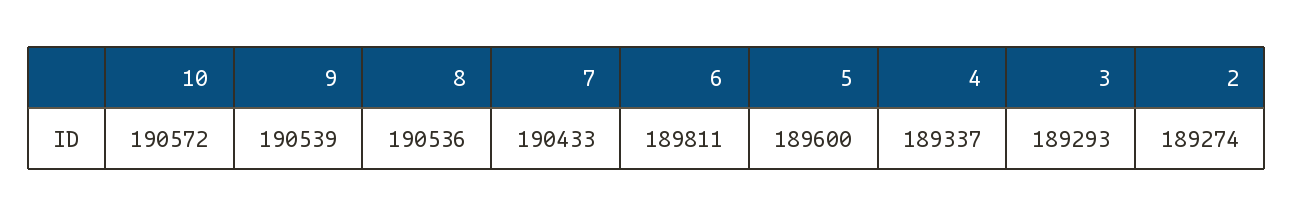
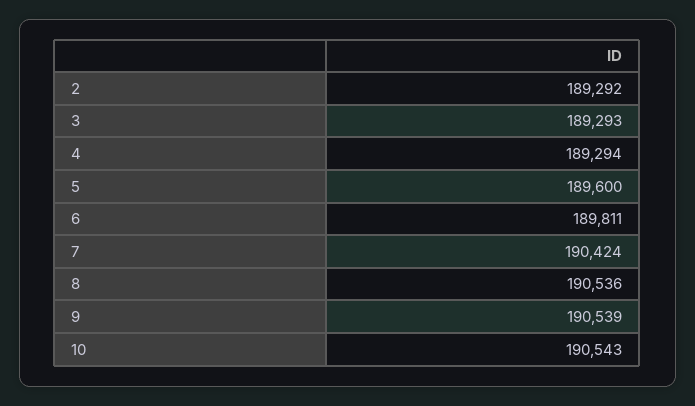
  {
-   "10": 190572,
+   "10": 190543,
    "9": 190539,
    "8": 190536,
-   "7": 190433,
+   "7": 190424,
    "6": 189811,
    "5": 189600,
-   "4": 189337,
+   "4": 189294,
    "3": 189293,
-   "2": 189274
+   "2": 189292
  }

